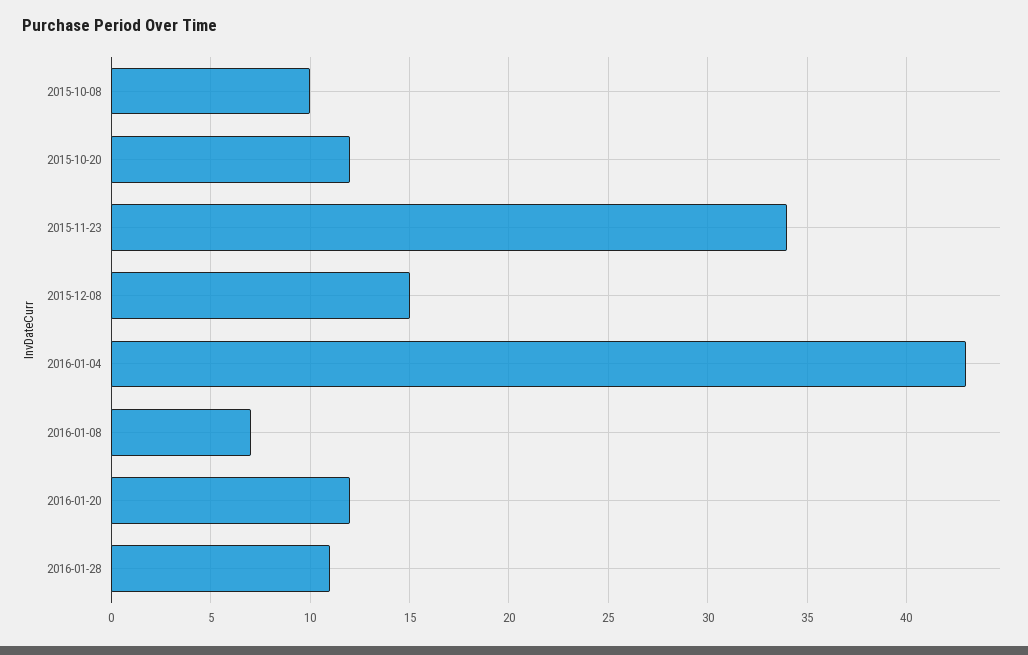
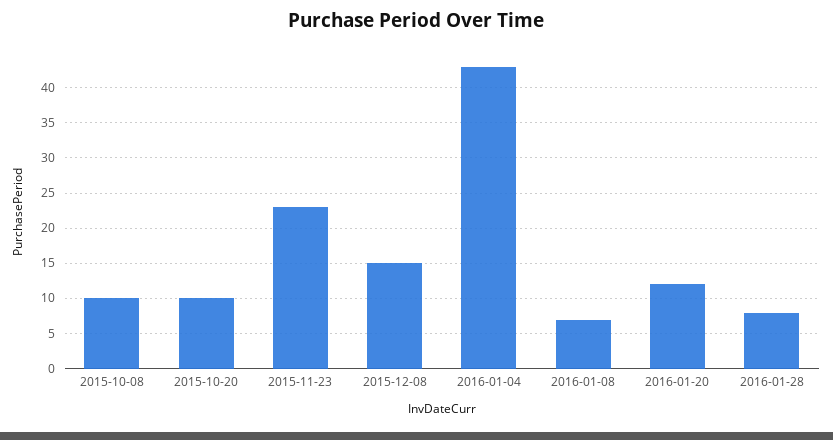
  {
    "2015-10-08": 10,
-   "2015-10-20": 12,
+   "2015-10-20": 10,
-   "2015-11-23": 34,
+   "2015-11-23": 23,
    "2015-12-08": 15,
    "2016-01-04": 43,
    "2016-01-08": 7,
    "2016-01-20": 12,
-   "2016-01-28": 11
+   "2016-01-28": 8
  }

